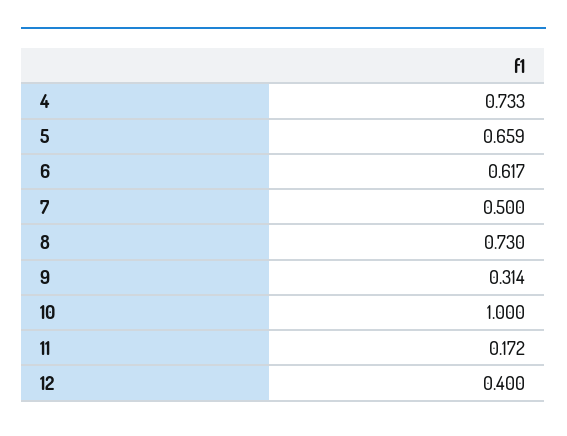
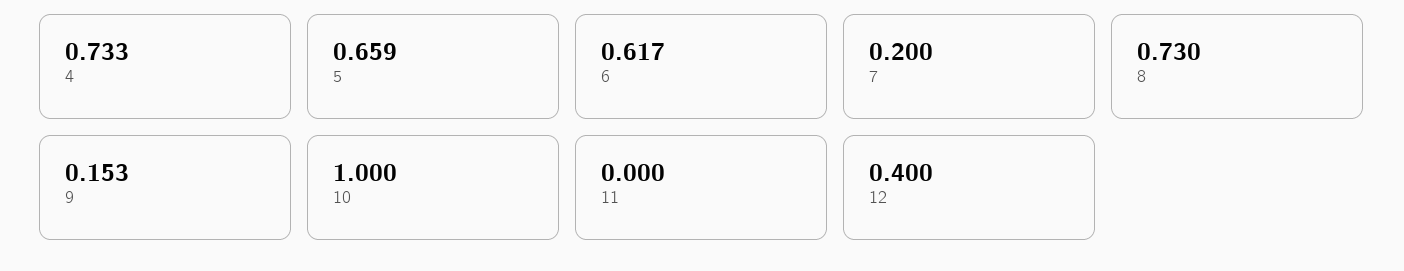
  {
    "4": 0.733,
    "5": 0.659,
    "6": 0.617,
-   "7": 0.5,
+   "7": 0.2,
    "8": 0.73,
-   "9": 0.314,
+   "9": 0.153,
    "10": 1,
-   "11": 0.172,
+   "11": 0,
    "12": 0.4
  }

